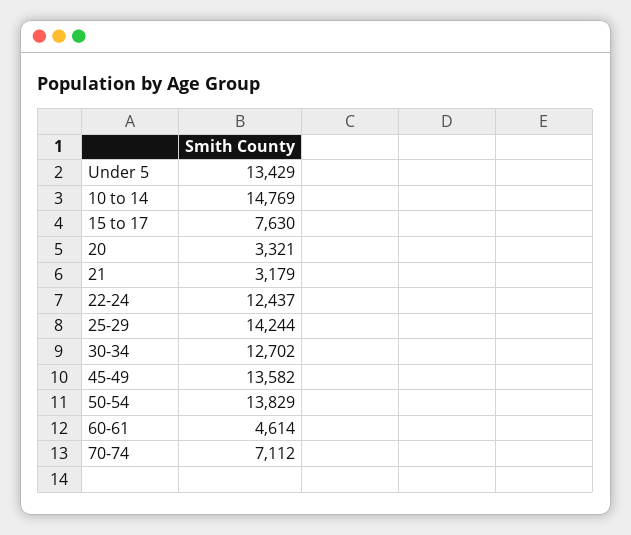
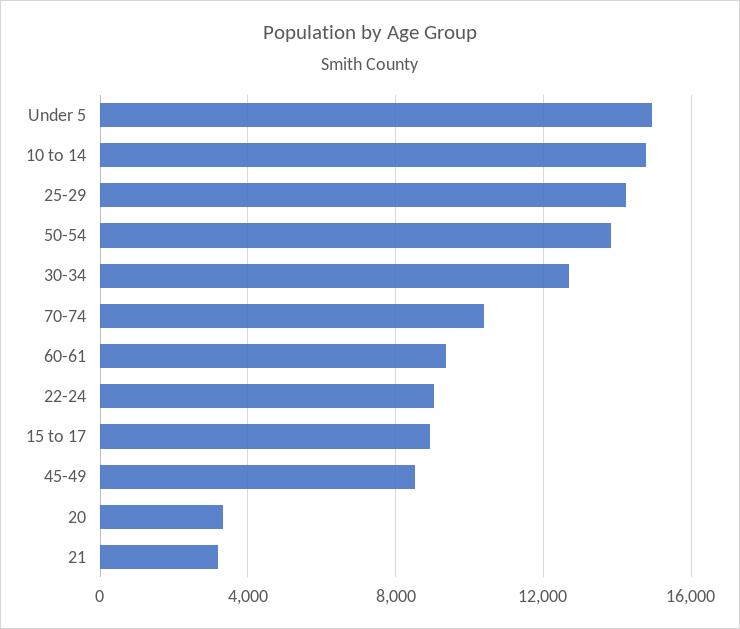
  {
-   "Under 5": 13429,
+   "Under 5": 15000,
    "10 to 14": 14769,
-   "15 to 17": 7630,
+   "15 to 17": 9000,
    "20": 3321,
    "21": 3179,
-   "22-24": 12437,
+   "22-24": 9000,
    "25-29": 14244,
    "30-34": 12702,
-   "45-49": 13582,
+   "45-49": 8500,
    "50-54": 13829,
-   "60-61": 4614,
+   "60-61": 9500,
-   "70-74": 7112
+   "70-74": 10500
  }

